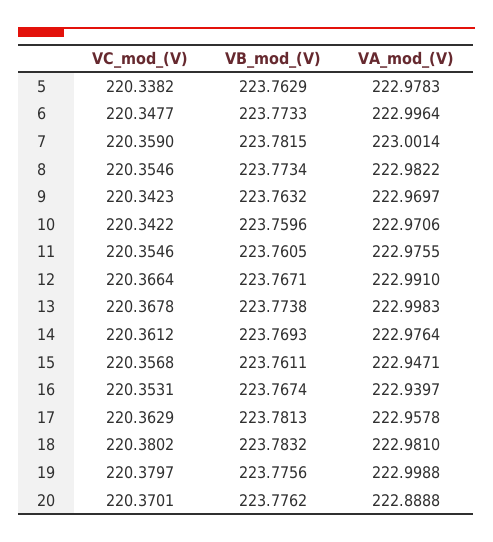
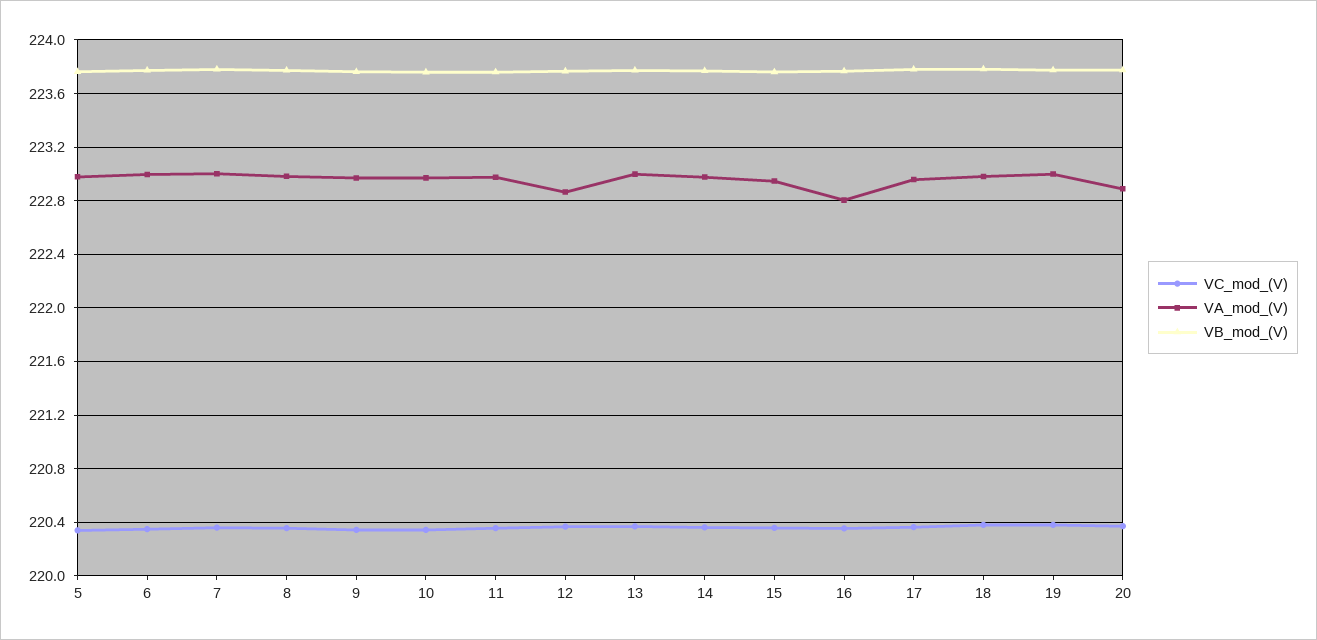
  {
    "VC_mod_(V)": {
      "5": 220.3382,
      "6": 220.3477,
      "7": 220.359,
      "8": 220.3546,
      "9": 220.3423,
      "10": 220.3422,
      "11": 220.3546,
      "12": 220.3664,
      "13": 220.3678,
      "14": 220.3612,
      "15": 220.3568,
      "16": 220.3531,
      "17": 220.3629,
      "18": 220.3802,
      "19": 220.3797,
      "20": 220.3701
    },
    "VB_mod_(V)": {
      "5": 223.7629,
      "6": 223.7733,
      "7": 223.7815,
      "8": 223.7734,
      "9": 223.7632,
      "10": 223.7596,
      "11": 223.7605,
      "12": 223.7671,
      "13": 223.7738,
      "14": 223.7693,
      "15": 223.7611,
      "16": 223.7674,
      "17": 223.7813,
      "18": 223.7832,
      "19": 223.7756,
      "20": 223.7762
    },
    "VA_mod_(V)": {
      "5": 222.9783,
      "6": 222.9964,
      "7": 223.0014,
      "8": 222.9822,
      "9": 222.9697,
      "10": 222.9706,
      "11": 222.9755,
-     "12": 222.991,
+     "12": 222.85,
      "13": 222.9983,
      "14": 222.9764,
      "15": 222.9471,
-     "16": 222.9397,
+     "16": 222.8,
      "17": 222.9578,
      "18": 222.981,
      "19": 222.9988,
      "20": 222.8888
    }
  }

